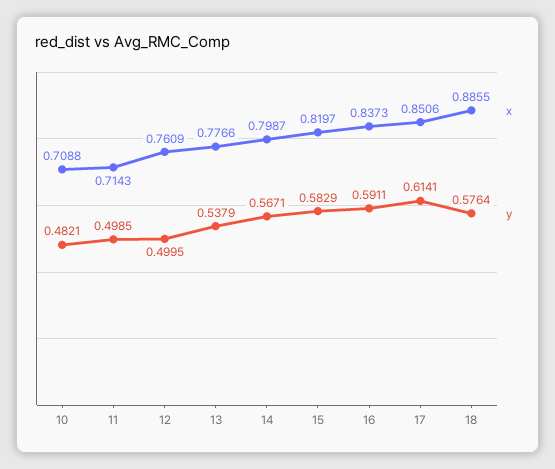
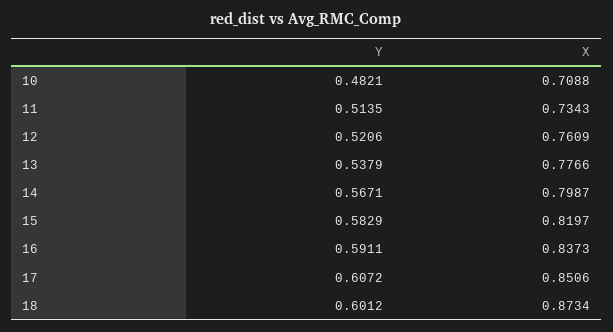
  {
    "x": {
      "10": 0.7088,
-     "11": 0.7143,
+     "11": 0.7343,
      "12": 0.7609,
      "13": 0.7766,
      "14": 0.7987,
      "15": 0.8197,
      "16": 0.8373,
      "17": 0.8506,
-     "18": 0.8855
+     "18": 0.8734
    },
    "y": {
      "10": 0.4821,
-     "11": 0.4985,
+     "11": 0.5135,
-     "12": 0.4995,
+     "12": 0.5206,
      "13": 0.5379,
      "14": 0.5671,
      "15": 0.5829,
      "16": 0.5911,
-     "17": 0.6141,
+     "17": 0.6072,
-     "18": 0.5764
+     "18": 0.6012
    }
  }

